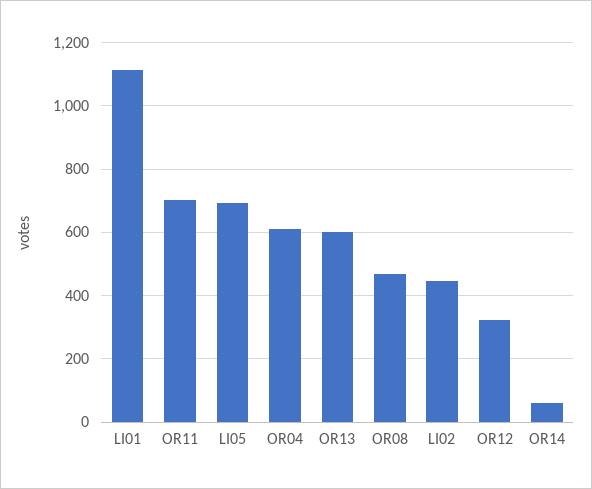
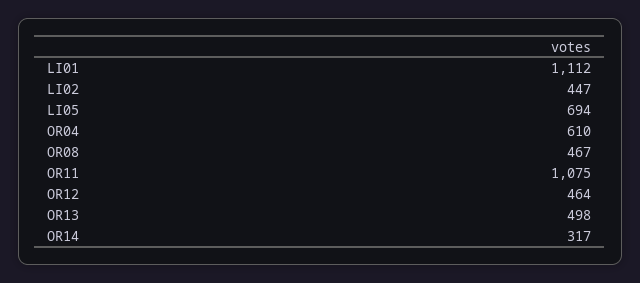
  {
    "LI01": 1112,
-   "OR11": 700,
+   "OR11": 1075,
    "LI05": 694,
    "OR04": 610,
-   "OR13": 600,
+   "OR13": 498,
    "OR08": 467,
    "LI02": 447,
-   "OR12": 320,
+   "OR12": 464,
-   "OR14": 60
+   "OR14": 317
  }

